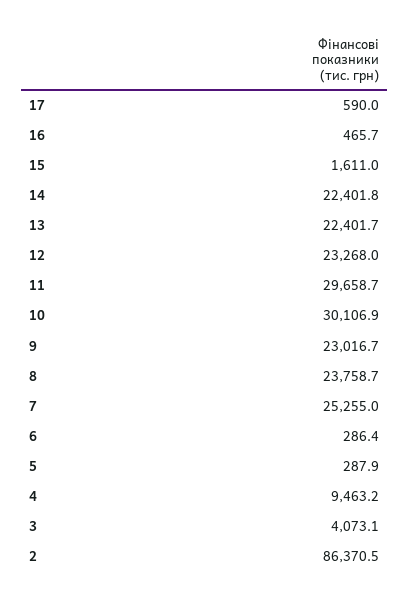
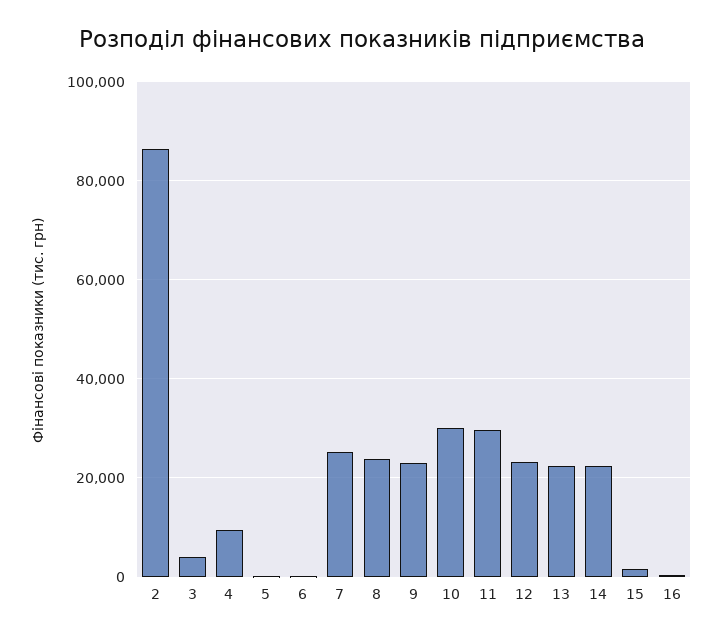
  {
-   "17": 590,
    "16": 465.7,
    "15": 1611,
    "14": 22401.8,
    "13": 22401.7,
    "12": 23268,
    "11": 29658.7,
    "10": 30106.9,
    "9": 23016.7,
    "8": 23758.7,
    "7": 25255,
    "6": 286.4,
    "5": 287.9,
    "4": 9463.2,
    "3": 4073.1,
    "2": 86370.5
  }

